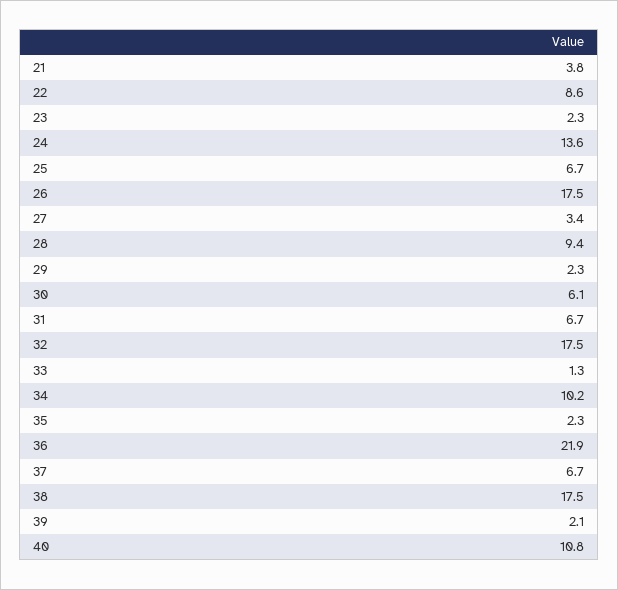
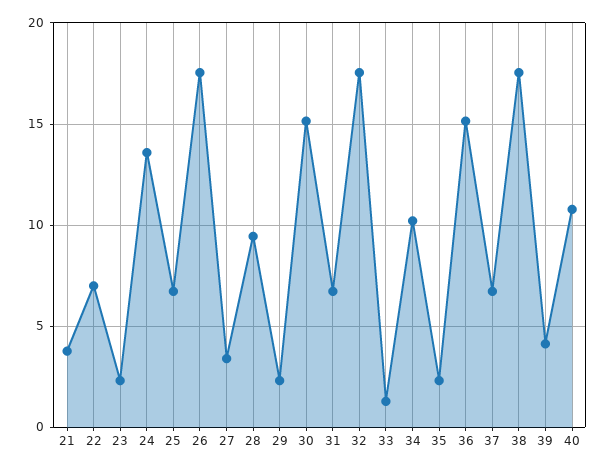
  {
    "21": 3.8,
-   "22": 8.6,
+   "22": 7,
    "23": 2.3,
    "24": 13.6,
    "25": 6.7,
    "26": 17.5,
    "27": 3.4,
    "28": 9.4,
    "29": 2.3,
-   "30": 6.1,
+   "30": 15,
    "31": 6.7,
    "32": 17.5,
    "33": 1.3,
    "34": 10.2,
    "35": 2.3,
-   "36": 21.9,
+   "36": 15,
    "37": 6.7,
    "38": 17.5,
-   "39": 2.1,
+   "39": 4,
    "40": 10.8
  }

